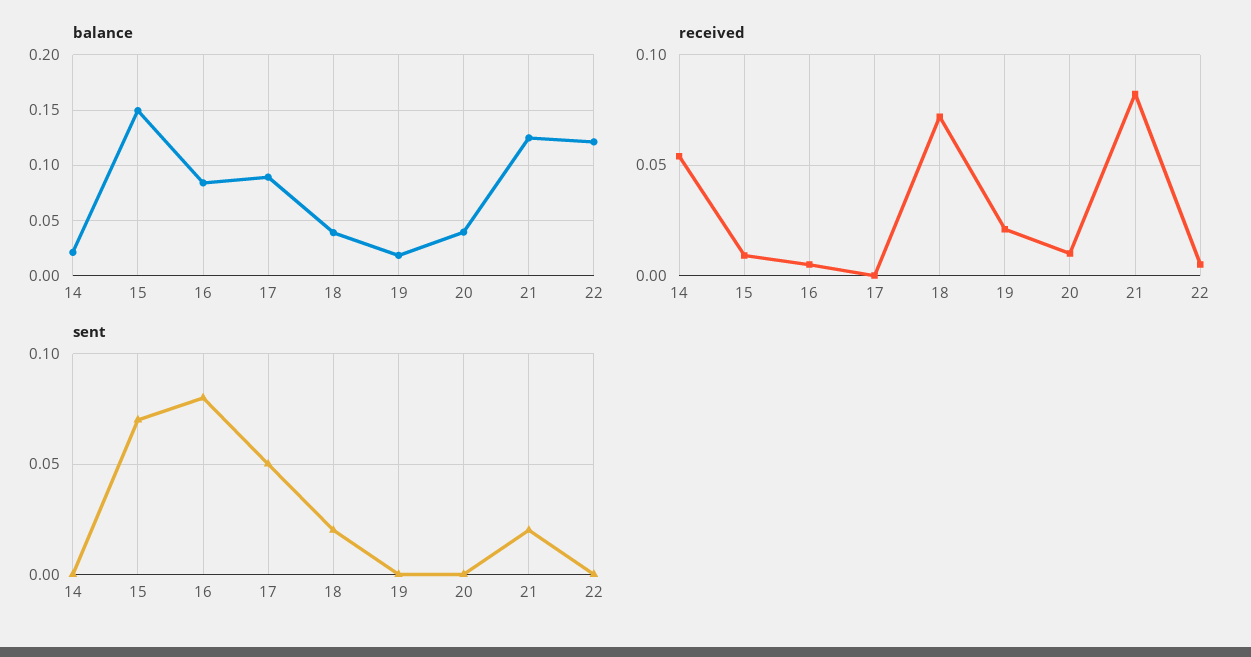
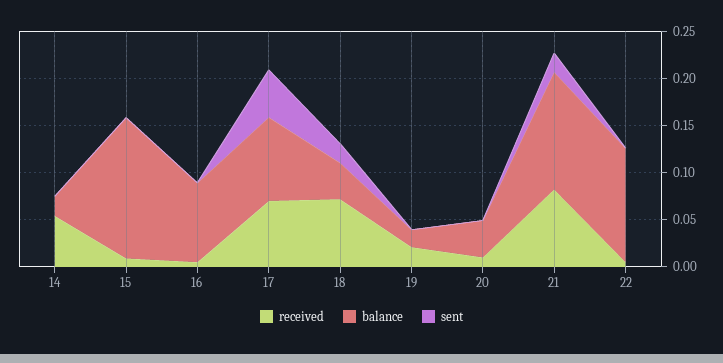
  {
    "balance": {
      "14": 0.02,
      "15": 0.15,
      "16": 0.08,
      "17": 0.09,
      "18": 0.04,
      "19": 0.02,
      "20": 0.04,
      "21": 0.12,
      "22": 0.12
    },
    "received": {
      "14": 0.055,
      "15": 0.01,
      "16": 0.005,
-     "17": 0,
+     "17": 0.07,
      "18": 0.07,
      "19": 0.02,
      "20": 0.01,
      "21": 0.08,
      "22": 0.005
    },
    "sent": {
      "14": 0,
-     "15": 0.07,
+     "15": 0,
-     "16": 0.08,
+     "16": 0,
      "17": 0.05,
      "18": 0.02,
      "19": 0,
      "20": 0,
      "21": 0.02,
      "22": 0
    }
  }

